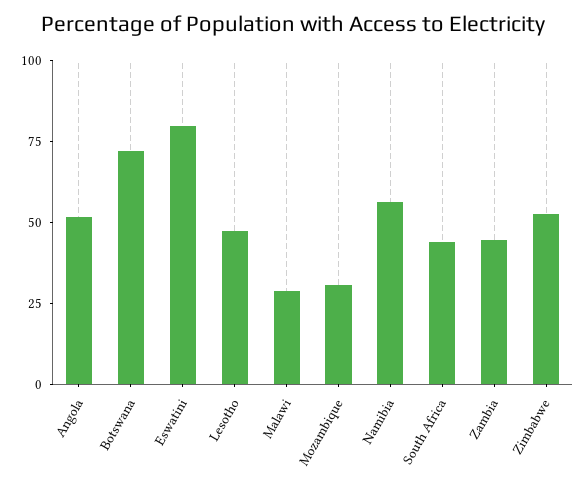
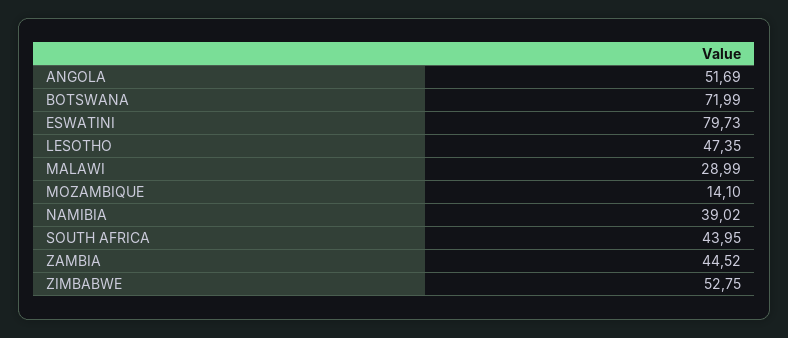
  {
    "Angola": 51.69,
    "Botswana": 71.99,
    "Eswatini": 79.73,
    "Lesotho": 47.35,
    "Malawi": 28.99,
-   "Mozambique": 30,
+   "Mozambique": 14.1,
-   "Namibia": 55,
+   "Namibia": 39.02,
    "South Africa": 43.95,
    "Zambia": 44.52,
    "Zimbabwe": 52.75
  }

